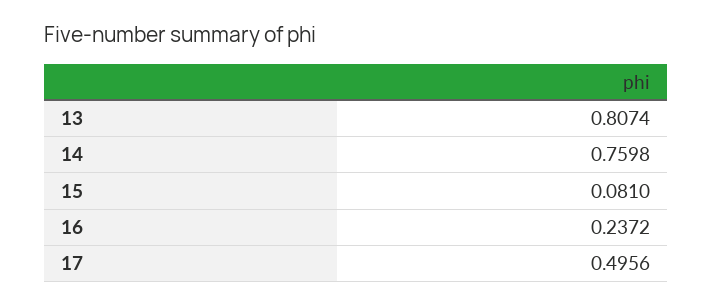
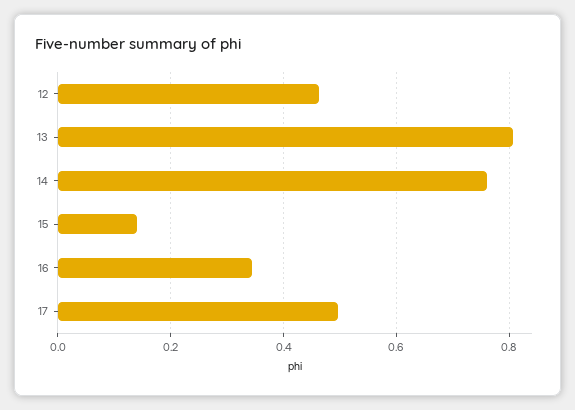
  {
    "13": 0.8074,
    "14": 0.7598,
-   "15": 0.081,
+   "15": 0.14,
-   "16": 0.2372,
+   "16": 0.34,
-   "17": 0.4956
+   "17": 0.4956,
+   "12": 0.46
  }

